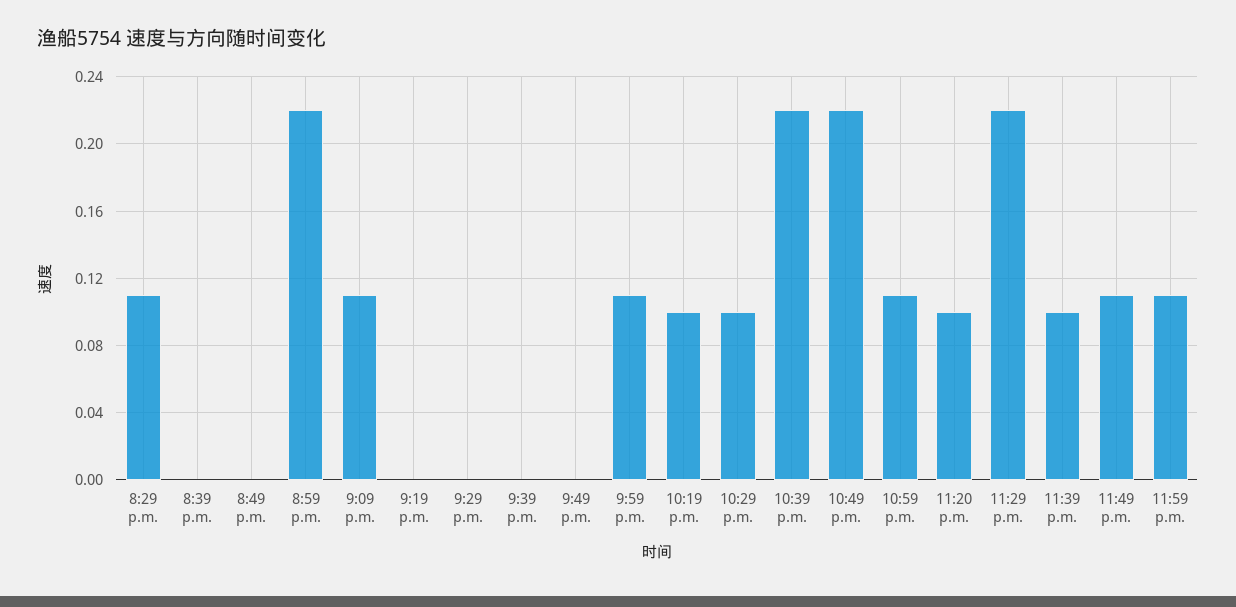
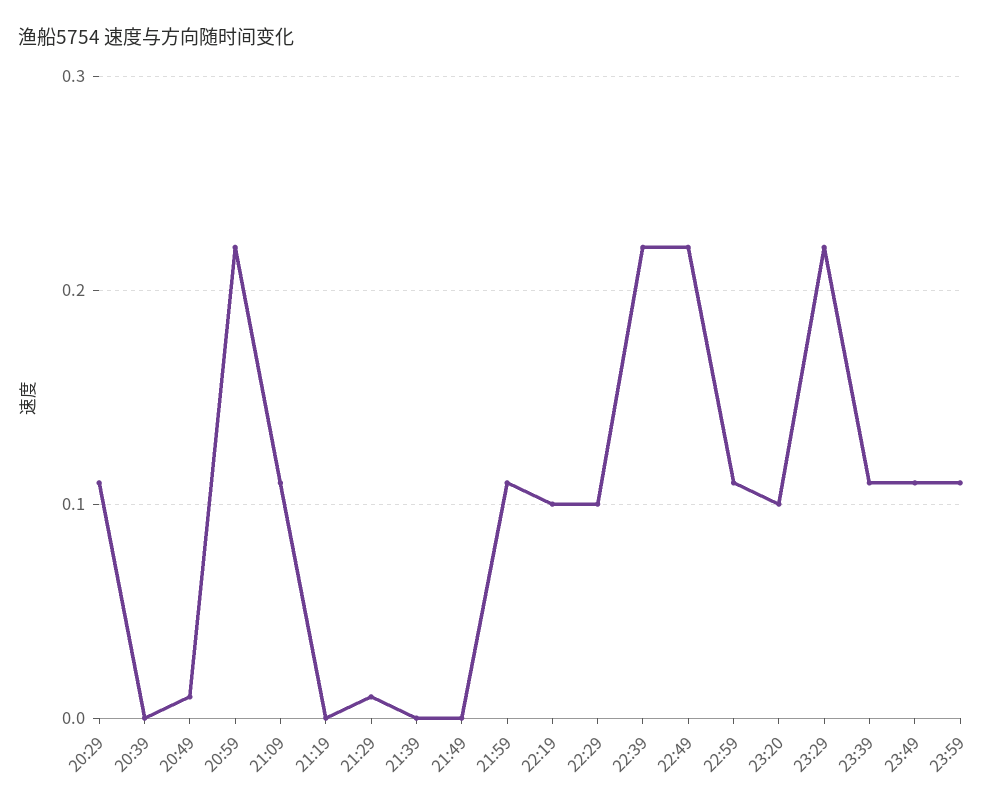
  {
    "8:29 p.m.": 0.11,
    "8:39 p.m.": 0,
-   "8:49 p.m.": 0,
+   "8:49 p.m.": 0.01,
    "8:59 p.m.": 0.22,
    "9:09 p.m.": 0.11,
    "9:19 p.m.": 0,
-   "9:29 p.m.": 0,
+   "9:29 p.m.": 0.01,
    "9:39 p.m.": 0,
    "9:49 p.m.": 0,
    "9:59 p.m.": 0.11,
    "10:19 p.m.": 0.1,
    "10:29 p.m.": 0.1,
    "10:39 p.m.": 0.22,
    "10:49 p.m.": 0.22,
    "10:59 p.m.": 0.11,
    "11:20 p.m.": 0.1,
    "11:29 p.m.": 0.22,
-   "11:39 p.m.": 0.1,
+   "11:39 p.m.": 0.11,
    "11:49 p.m.": 0.11,
    "11:59 p.m.": 0.11
  }

